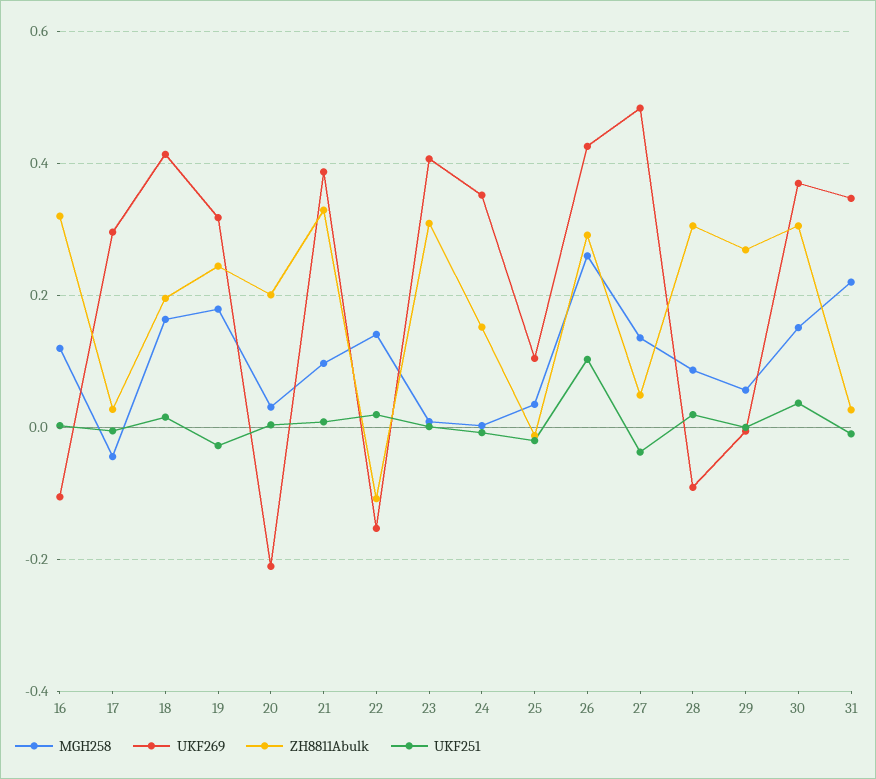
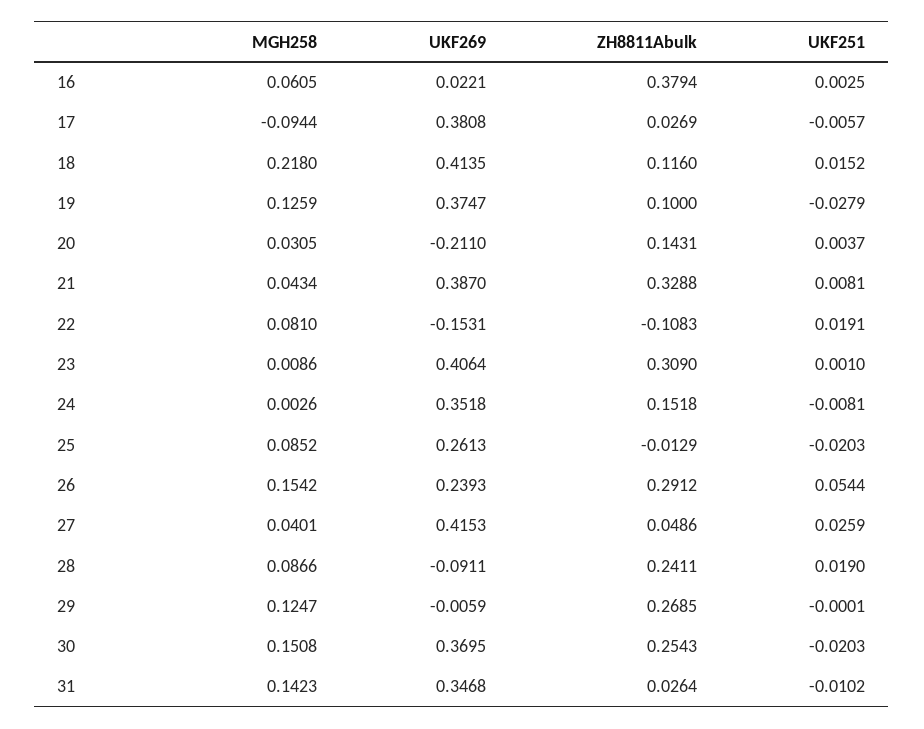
  {
    "MGH258": {
-     "16": 0.12,
+     "16": 0.0605,
-     "17": -0.04,
+     "17": -0.0944,
-     "18": 0.16,
+     "18": 0.218,
-     "19": 0.18,
+     "19": 0.1259,
      "20": 0.0305,
-     "21": 0.1,
+     "21": 0.0434,
-     "22": 0.14,
+     "22": 0.081,
      "23": 0.0086,
      "24": 0.0026,
-     "25": 0.04,
+     "25": 0.0852,
-     "26": 0.26,
+     "26": 0.1542,
-     "27": 0.14,
+     "27": 0.0401,
      "28": 0.0866,
-     "29": 0.06,
+     "29": 0.1247,
      "30": 0.1508,
-     "31": 0.22
+     "31": 0.1423
    },
    "UKF269": {
-     "16": -0.1,
+     "16": 0.0221,
-     "17": 0.3,
+     "17": 0.3808,
      "18": 0.4135,
-     "19": 0.32,
+     "19": 0.3747,
      "20": -0.211,
      "21": 0.387,
      "22": -0.1531,
      "23": 0.4064,
      "24": 0.3518,
-     "25": 0.1,
+     "25": 0.2613,
-     "26": 0.42,
+     "26": 0.2393,
-     "27": 0.48,
+     "27": 0.4153,
      "28": -0.0911,
      "29": -0.0059,
      "30": 0.3695,
      "31": 0.3468
    },
    "ZH8811Abulk": {
-     "16": 0.32,
+     "16": 0.3794,
      "17": 0.0269,
-     "18": 0.2,
+     "18": 0.116,
-     "19": 0.24,
+     "19": 0.1,
-     "20": 0.2,
+     "20": 0.1431,
      "21": 0.3288,
      "22": -0.1083,
      "23": 0.309,
      "24": 0.1518,
      "25": -0.0129,
      "26": 0.2912,
      "27": 0.0486,
-     "28": 0.3,
+     "28": 0.2411,
      "29": 0.2685,
-     "30": 0.3,
+     "30": 0.2543,
      "31": 0.0264
    },
    "UKF251": {
      "16": 0.0025,
      "17": -0.0057,
      "18": 0.0152,
      "19": -0.0279,
      "20": 0.0037,
      "21": 0.0081,
      "22": 0.0191,
      "23": 0.001,
      "24": -0.0081,
      "25": -0.0203,
-     "26": 0.1,
+     "26": 0.0544,
-     "27": -0.04,
+     "27": 0.0259,
      "28": 0.019,
      "29": -0.0001,
-     "30": 0.04,
+     "30": -0.0203,
      "31": -0.0102
    }
  }

